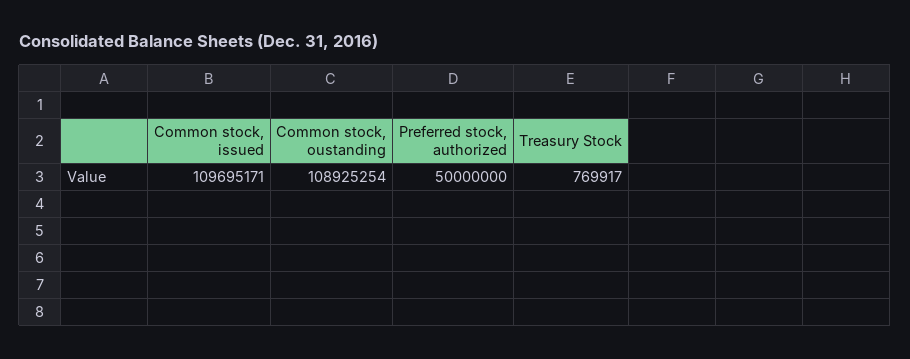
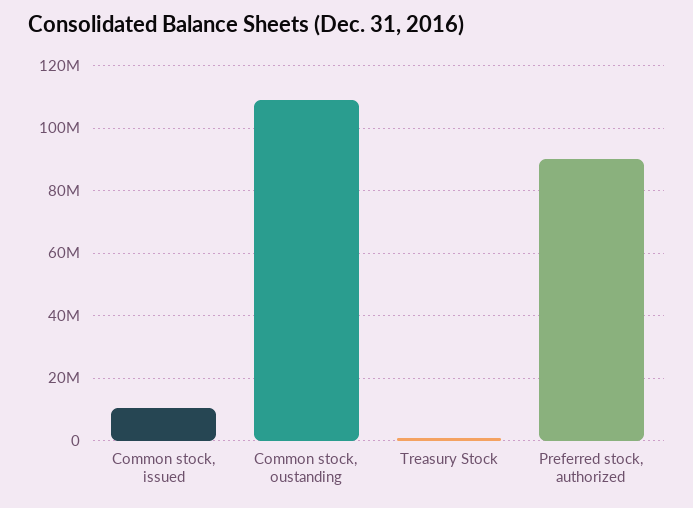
  {
-   "Common stock, issued": 109695171,
+   "Common stock, issued": 10000000,
    "Common stock, oustanding": 108925254,
-   "Preferred stock, authorized": 50000000,
+   "Preferred stock, authorized": 90000000,
    "Treasury Stock": 769917
  }

